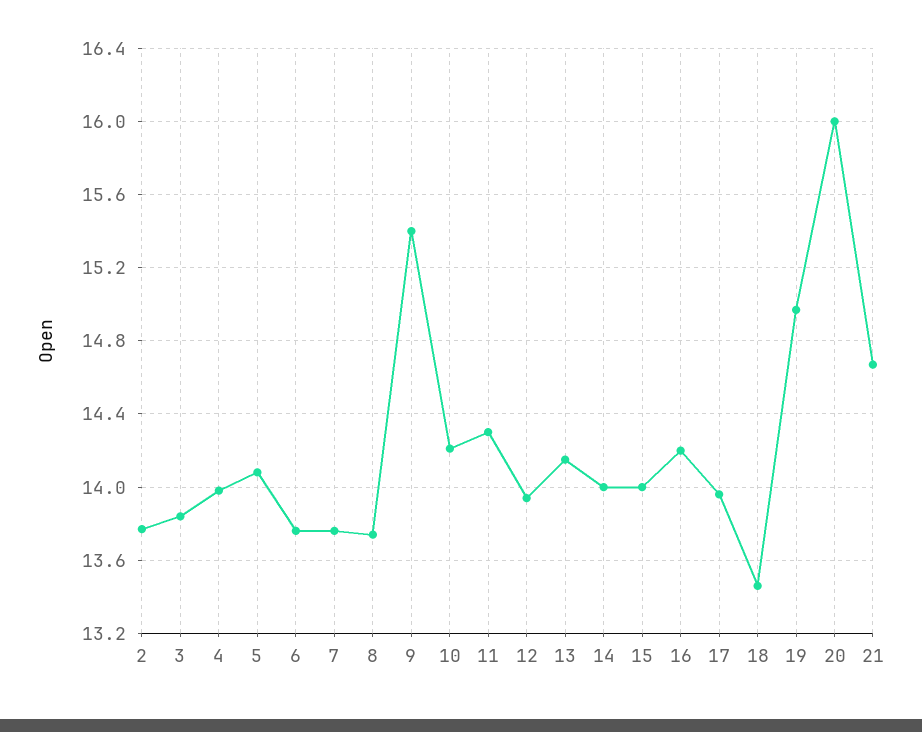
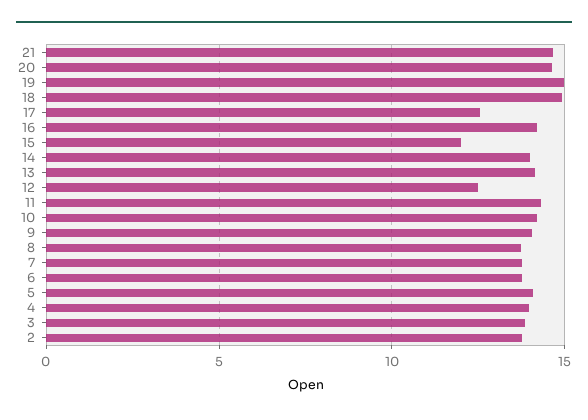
  {
    "2": 13.75,
    "3": 13.85,
    "4": 14,
    "5": 14.1,
    "6": 13.75,
    "7": 13.75,
    "8": 13.75,
-   "9": 15.4,
+   "9": 14,
    "10": 14.2,
    "11": 14.3,
-   "12": 13.95,
+   "12": 12.5,
    "13": 14.15,
    "14": 14,
-   "15": 14,
+   "15": 12,
    "16": 14.2,
-   "17": 13.95,
+   "17": 12.5,
-   "18": 13.45,
+   "18": 15,
    "19": 14.95,
-   "20": 16,
+   "20": 14.5,
    "21": 14.65
  }

